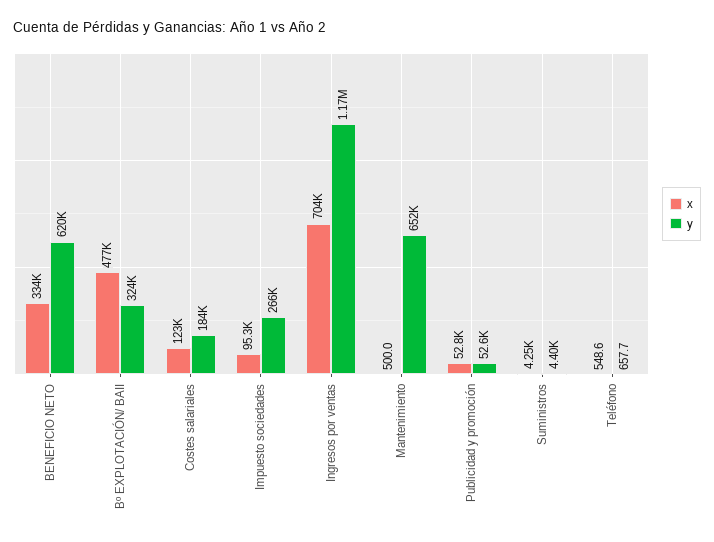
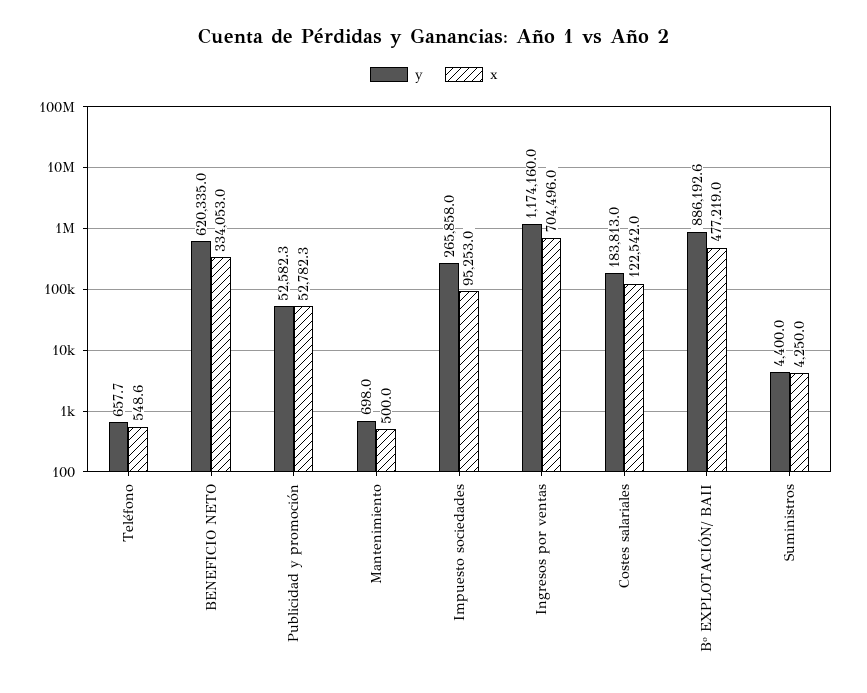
  {
    "x": {
      "BENEFICIO NETO": 334053,
      "Bº EXPLOTACIÓN/ BAII": 477219,
      "Costes salariales": 122542,
      "Impuesto sociedades": 95253,
      "Ingresos por ventas": 704496,
      "Mantenimiento": 500,
      "Publicidad y promoción": 52782.3,
      "Suministros": 4250,
      "Teléfono": 548.6
    },
    "y": {
      "BENEFICIO NETO": 620335,
-     "Bº EXPLOTACIÓN/ BAII": 324000,
+     "Bº EXPLOTACIÓN/ BAII": 886192.6,
      "Costes salariales": 183813,
      "Impuesto sociedades": 265858,
      "Ingresos por ventas": 1174160,
-     "Mantenimiento": 652000,
+     "Mantenimiento": 698,
      "Publicidad y promoción": 52582.3,
      "Suministros": 4400,
      "Teléfono": 657.7
    }
  }

